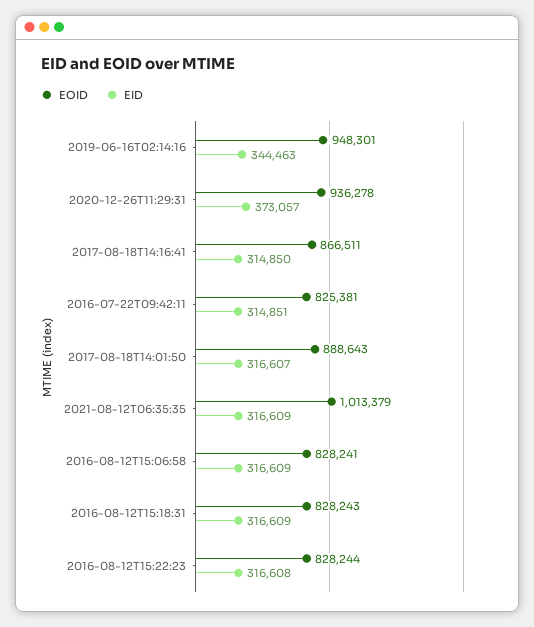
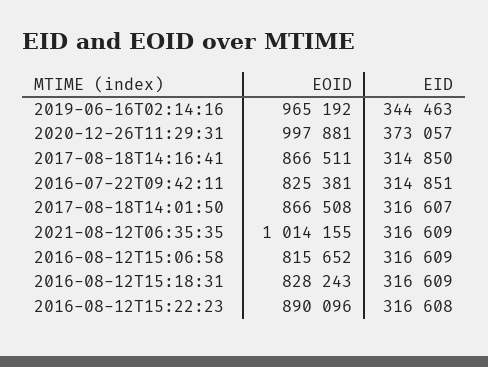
  {
    "EOID": {
-     "2019-06-16T02:14:16": 948301,
+     "2019-06-16T02:14:16": 965192,
-     "2020-12-26T11:29:31": 936278,
+     "2020-12-26T11:29:31": 997881,
      "2017-08-18T14:16:41": 866511,
      "2016-07-22T09:42:11": 825381,
-     "2017-08-18T14:01:50": 888643,
+     "2017-08-18T14:01:50": 866508,
-     "2021-08-12T06:35:35": 1013379,
+     "2021-08-12T06:35:35": 1014155,
-     "2016-08-12T15:06:58": 828241,
+     "2016-08-12T15:06:58": 815652,
      "2016-08-12T15:18:31": 828243,
-     "2016-08-12T15:22:23": 828244
+     "2016-08-12T15:22:23": 890096
    },
    "EID": {
      "2019-06-16T02:14:16": 344463,
      "2020-12-26T11:29:31": 373057,
      "2017-08-18T14:16:41": 314850,
      "2016-07-22T09:42:11": 314851,
      "2017-08-18T14:01:50": 316607,
      "2021-08-12T06:35:35": 316609,
      "2016-08-12T15:06:58": 316609,
      "2016-08-12T15:18:31": 316609,
      "2016-08-12T15:22:23": 316608
    }
  }

